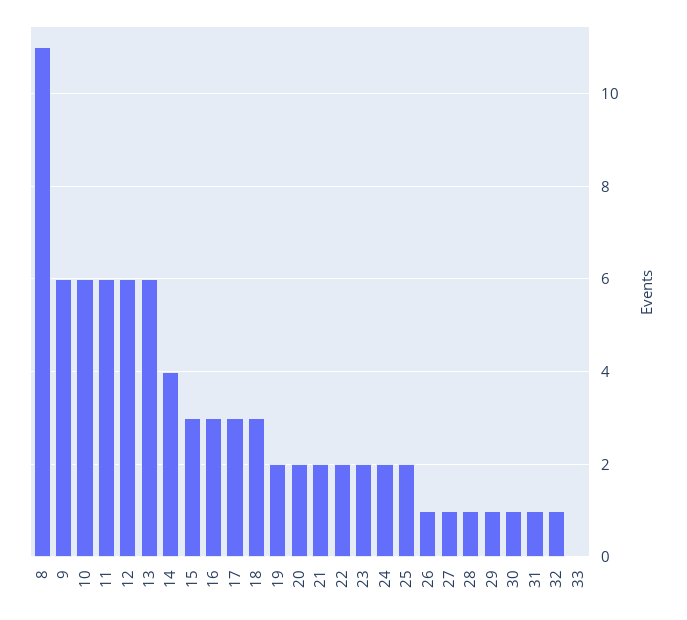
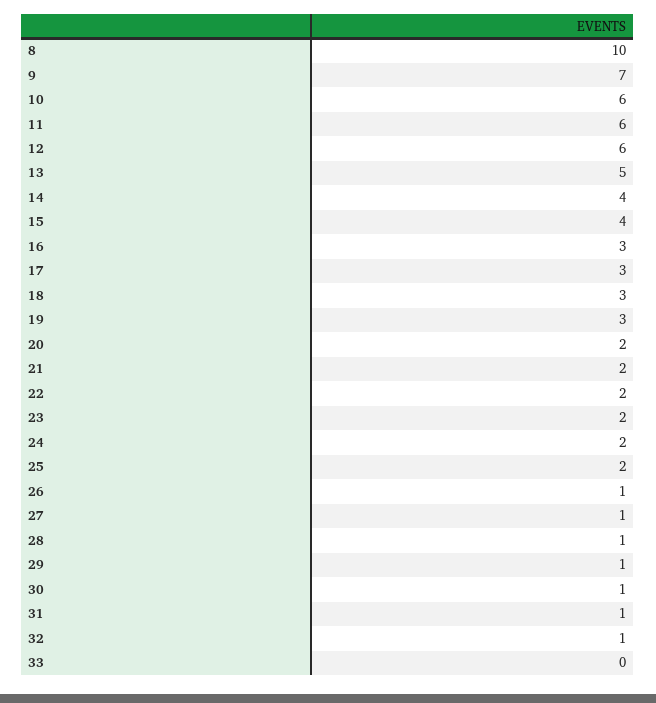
  {
-   "8": 11,
+   "8": 10,
-   "9": 6,
+   "9": 7,
    "10": 6,
    "11": 6,
    "12": 6,
-   "13": 6,
+   "13": 5,
    "14": 4,
-   "15": 3,
+   "15": 4,
    "16": 3,
    "17": 3,
    "18": 3,
-   "19": 2,
+   "19": 3,
    "20": 2,
    "21": 2,
    "22": 2,
    "23": 2,
    "24": 2,
    "25": 2,
    "26": 1,
    "27": 1,
    "28": 1,
    "29": 1,
    "30": 1,
    "31": 1,
    "32": 1,
    "33": 0
  }

